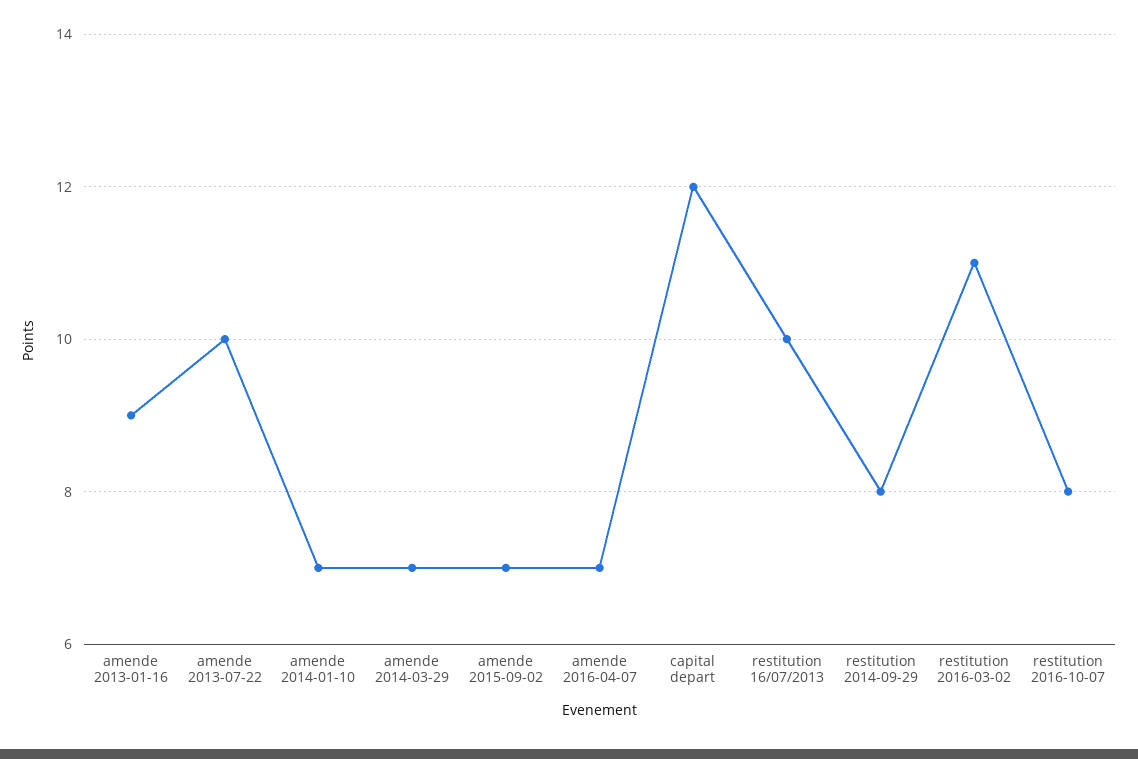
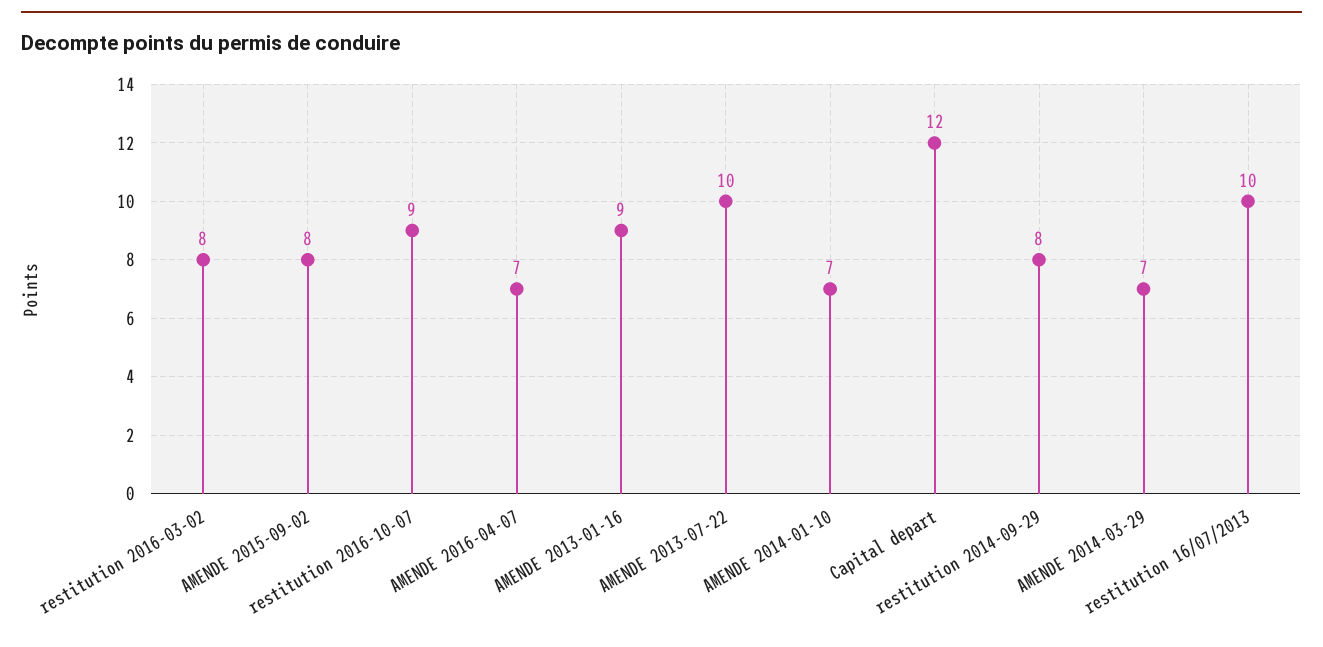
  {
    "amende 2013-01-16": 9,
    "amende 2013-07-22": 10,
    "amende 2014-01-10": 7,
    "amende 2014-03-29": 7,
-   "amende 2015-09-02": 7,
+   "amende 2015-09-02": 8,
    "amende 2016-04-07": 7,
    "capital depart": 12,
    "restitution 16/07/2013": 10,
    "restitution 2014-09-29": 8,
-   "restitution 2016-03-02": 11,
+   "restitution 2016-03-02": 8,
-   "restitution 2016-10-07": 8
+   "restitution 2016-10-07": 9
  }

